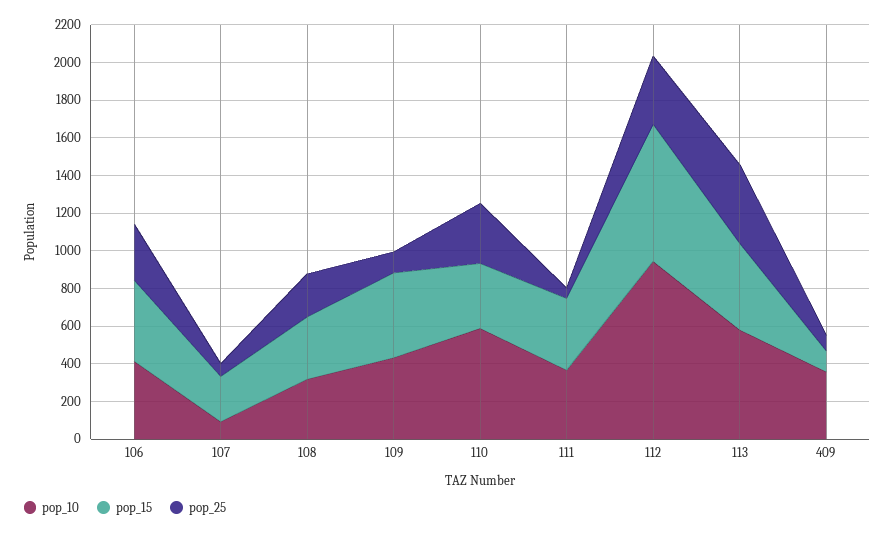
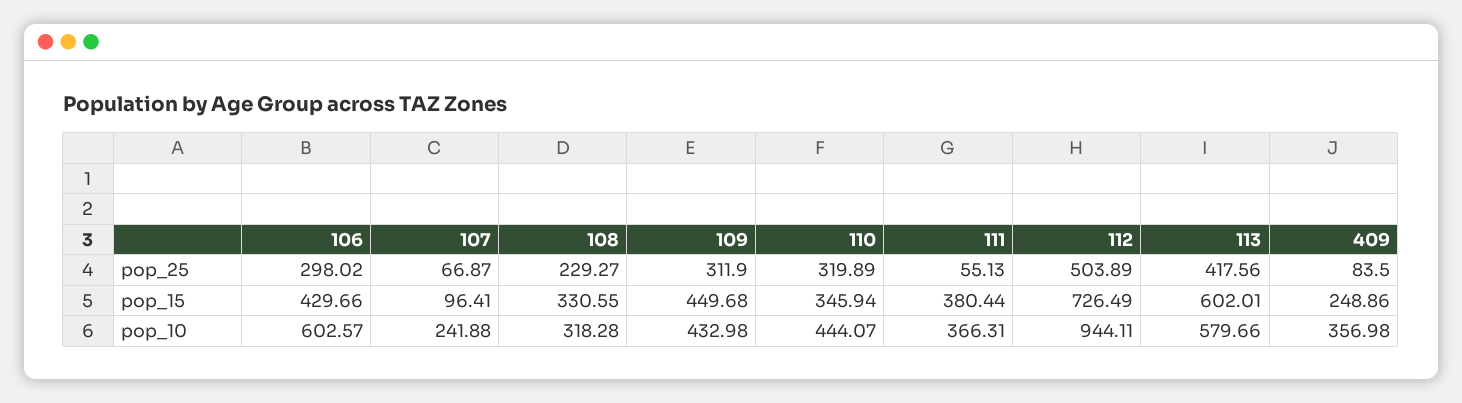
  {
    "pop_10": {
-     "106": 400,
+     "106": 602.57,
-     "107": 100,
+     "107": 241.88,
      "108": 318.28,
      "109": 432.98,
-     "110": 600,
+     "110": 444.07,
      "111": 366.31,
      "112": 944.11,
      "113": 579.66,
      "409": 356.98
    },
    "pop_15": {
      "106": 429.66,
-     "107": 250,
+     "107": 96.41,
      "108": 330.55,
      "109": 449.68,
      "110": 345.94,
      "111": 380.44,
      "112": 726.49,
-     "113": 450,
+     "113": 602.01,
-     "409": 100
+     "409": 248.86
    },
    "pop_25": {
      "106": 298.02,
      "107": 66.87,
      "108": 229.27,
-     "109": 100,
+     "109": 311.9,
      "110": 319.89,
      "111": 55.13,
-     "112": 350,
+     "112": 503.89,
      "113": 417.56,
      "409": 83.5
    }
  }

